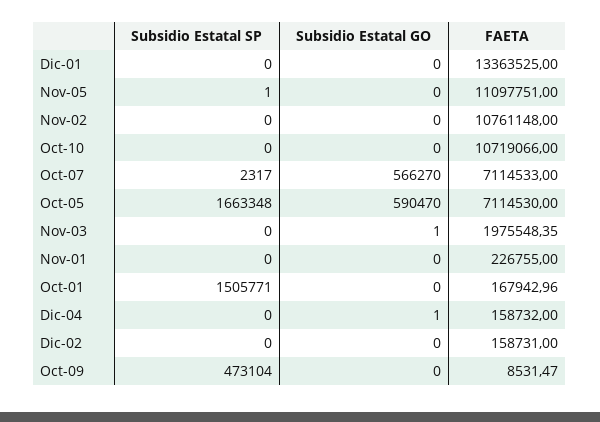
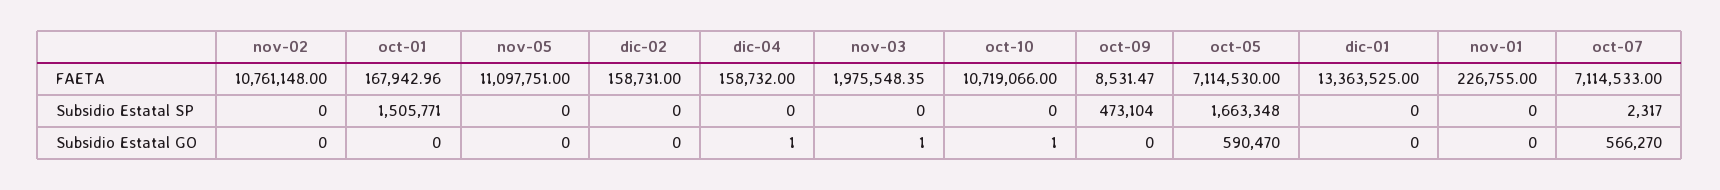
  {
    "Subsidio Estatal SP": {
      "Dic-01": 0,
-     "Nov-05": 1,
+     "Nov-05": 0,
      "Nov-02": 0,
      "Oct-10": 0,
      "Oct-07": 2317,
      "Oct-05": 1663348,
      "Nov-03": 0,
      "Nov-01": 0,
      "Oct-01": 1505771,
      "Dic-04": 0,
      "Dic-02": 0,
      "Oct-09": 473104
    },
    "Subsidio Estatal GO": {
      "Dic-01": 0,
      "Nov-05": 0,
      "Nov-02": 0,
-     "Oct-10": 0,
+     "Oct-10": 1,
      "Oct-07": 566270,
      "Oct-05": 590470,
      "Nov-03": 1,
      "Nov-01": 0,
      "Oct-01": 0,
      "Dic-04": 1,
      "Dic-02": 0,
      "Oct-09": 0
    },
    "FAETA": {
      "Dic-01": 13363525,
      "Nov-05": 11097751,
      "Nov-02": 10761148,
      "Oct-10": 10719066,
      "Oct-07": 7114533,
      "Oct-05": 7114530,
      "Nov-03": 1975548.35,
      "Nov-01": 226755,
      "Oct-01": 167942.96,
      "Dic-04": 158732,
      "Dic-02": 158731,
      "Oct-09": 8531.47
    }
  }

